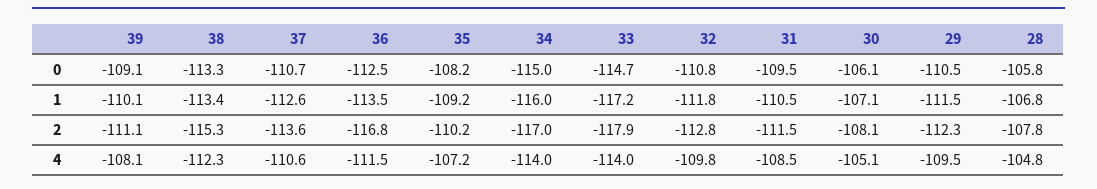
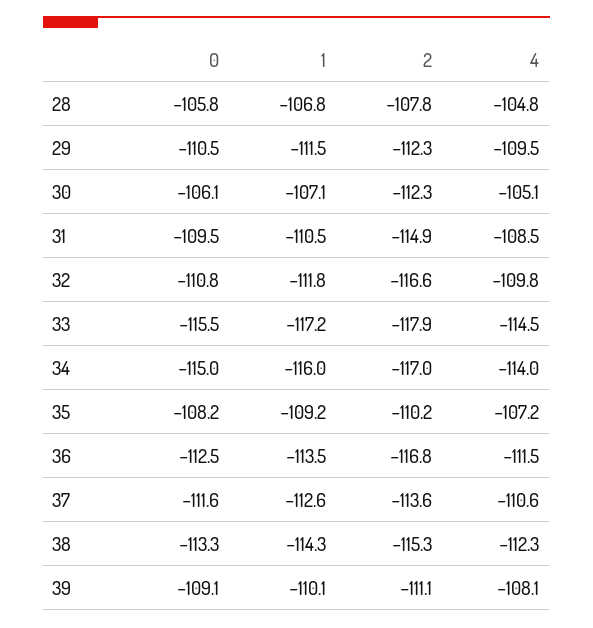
  {
    "39": {
      "0": -109.1,
      "1": -110.1,
      "2": -111.1,
      "4": -108.1
    },
    "38": {
      "0": -113.3,
-     "1": -113.4,
+     "1": -114.3,
      "2": -115.3,
      "4": -112.3
    },
    "37": {
-     "0": -110.7,
+     "0": -111.6,
      "1": -112.6,
      "2": -113.6,
      "4": -110.6
    },
    "36": {
      "0": -112.5,
      "1": -113.5,
      "2": -116.8,
      "4": -111.5
    },
    "35": {
      "0": -108.2,
      "1": -109.2,
      "2": -110.2,
      "4": -107.2
    },
    "34": {
      "0": -115,
      "1": -116,
      "2": -117,
      "4": -114
    },
    "33": {
-     "0": -114.7,
+     "0": -115.5,
      "1": -117.2,
      "2": -117.9,
-     "4": -114
+     "4": -114.5
    },
    "32": {
      "0": -110.8,
      "1": -111.8,
-     "2": -112.8,
+     "2": -116.6,
      "4": -109.8
    },
    "31": {
      "0": -109.5,
      "1": -110.5,
-     "2": -111.5,
+     "2": -114.9,
      "4": -108.5
    },
    "30": {
      "0": -106.1,
      "1": -107.1,
-     "2": -108.1,
+     "2": -112.3,
      "4": -105.1
    },
    "29": {
      "0": -110.5,
      "1": -111.5,
      "2": -112.3,
      "4": -109.5
    },
    "28": {
      "0": -105.8,
      "1": -106.8,
      "2": -107.8,
      "4": -104.8
    }
  }

